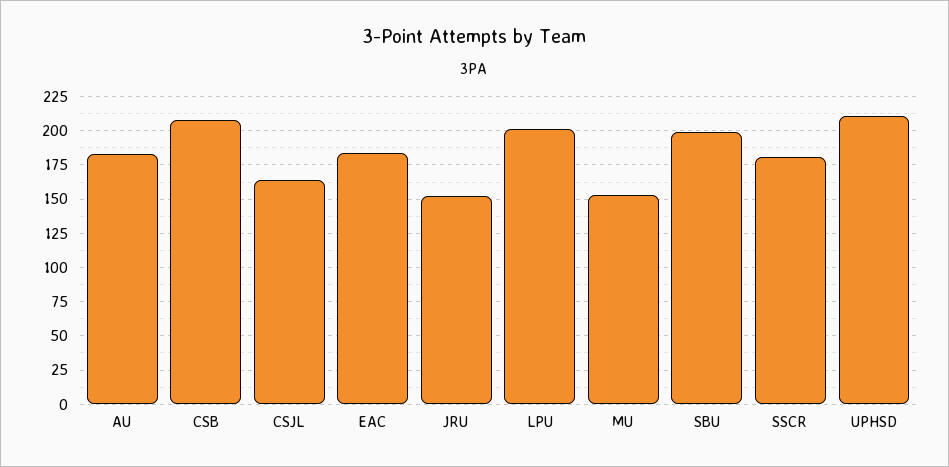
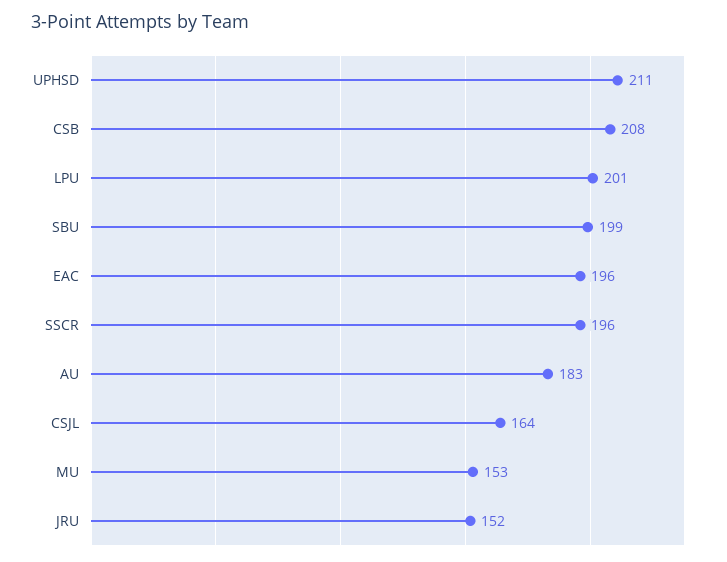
  {
    "AU": 183,
    "CSB": 208,
    "CSJL": 164,
-   "EAC": 185,
+   "EAC": 196,
    "JRU": 152,
    "LPU": 201,
    "MU": 153,
    "SBU": 199,
-   "SSCR": 180,
+   "SSCR": 196,
    "UPHSD": 211
  }

